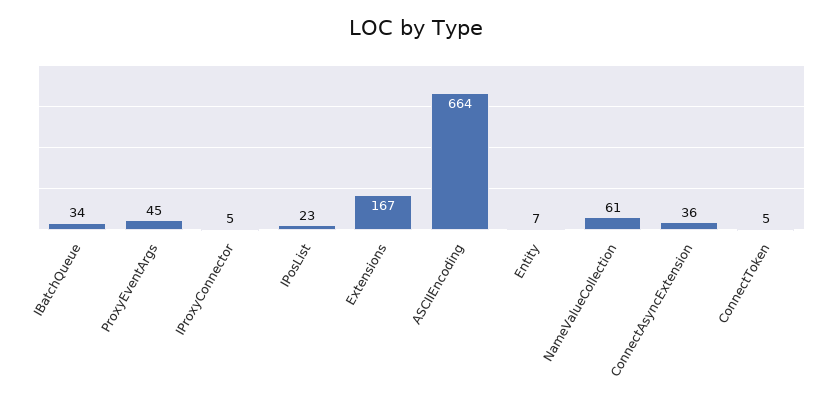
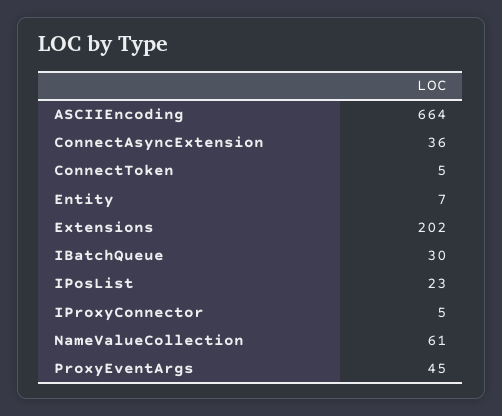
  {
-   "IBatchQueue": 34,
+   "IBatchQueue": 30,
    "ProxyEventArgs": 45,
    "IProxyConnector": 5,
    "IPosList": 23,
-   "Extensions": 167,
+   "Extensions": 202,
    "ASCIIEncoding": 664,
    "Entity": 7,
    "NameValueCollection": 61,
    "ConnectAsyncExtension": 36,
    "ConnectToken": 5
  }

